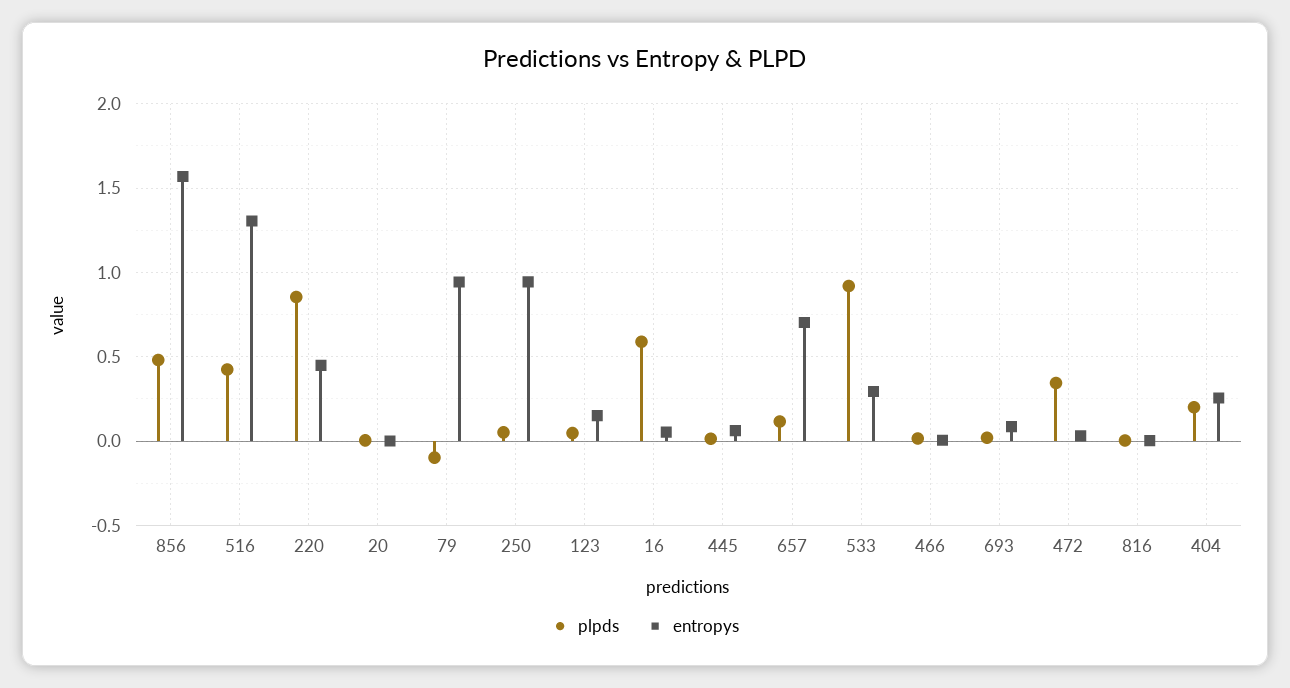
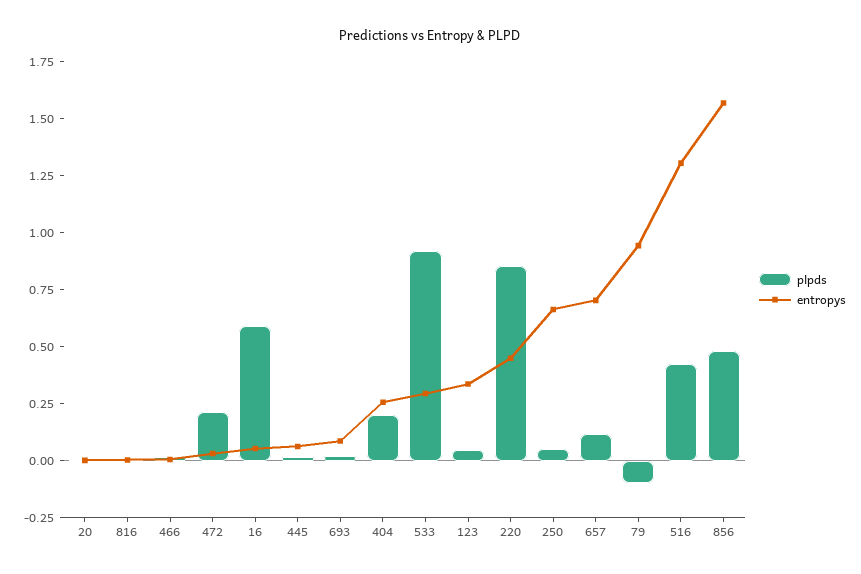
  {
    "plpds": {
      "856": 0.5,
      "516": 0.45,
      "220": 0.85,
      "20": 0,
      "79": -0.1,
      "250": 0.05,
      "123": 0.05,
      "16": 0.6,
      "445": 0,
      "657": 0.1,
      "533": 0.9,
      "466": 0,
      "693": 0,
-     "472": 0.35,
+     "472": 0.2,
      "816": 0,
      "404": 0.2
    },
    "entropys": {
      "856": 1.55,
      "516": 1.3,
      "220": 0.45,
      "20": 0,
      "79": 0.95,
-     "250": 0.95,
+     "250": 0.65,
-     "123": 0.15,
+     "123": 0.35,
      "16": 0.05,
      "445": 0.05,
      "657": 0.7,
      "533": 0.3,
      "466": 0,
      "693": 0.1,
      "472": 0.05,
      "816": 0,
      "404": 0.25
    }
  }

